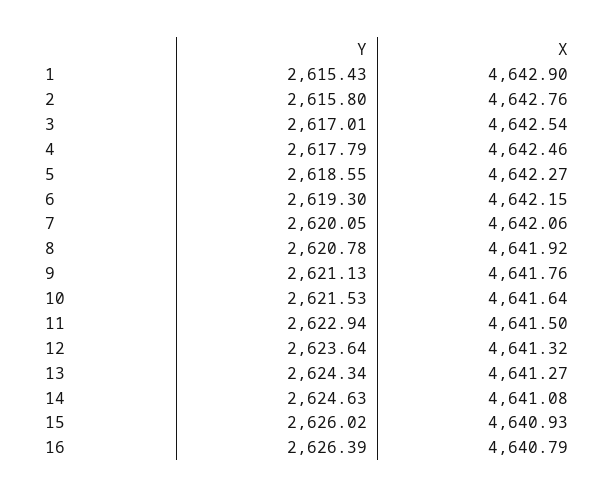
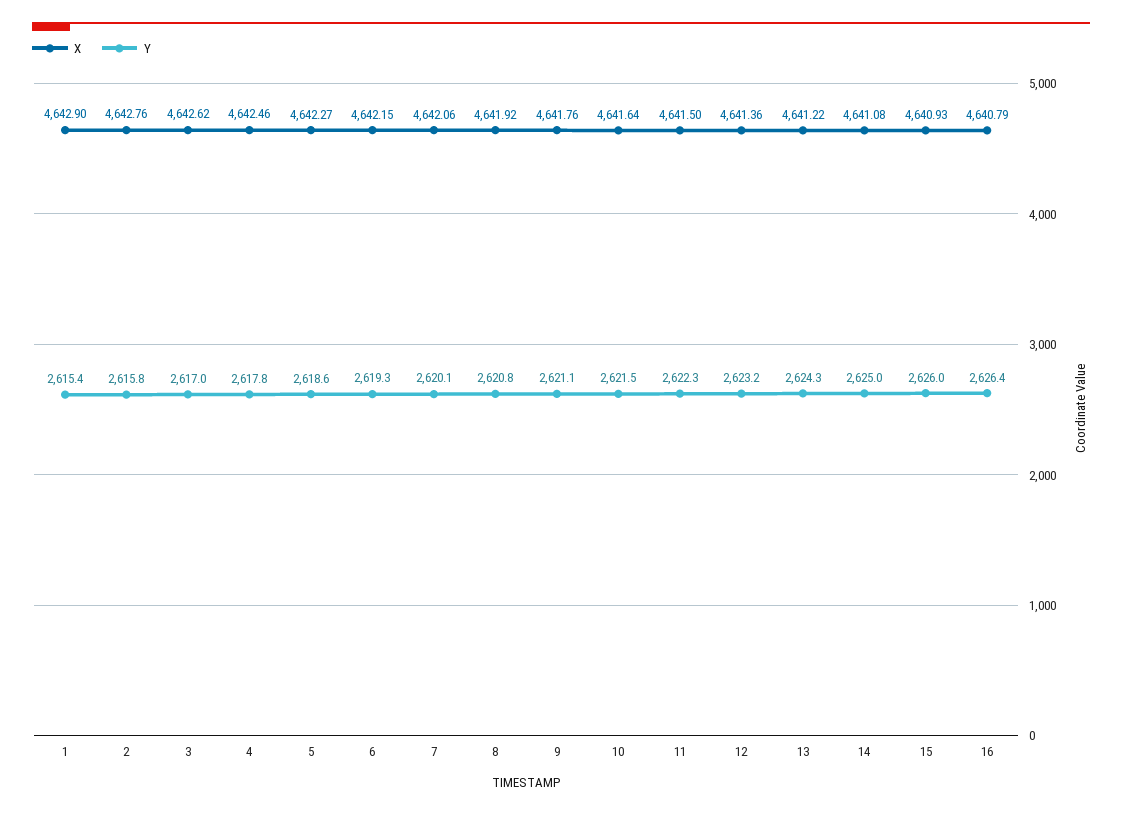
  {
    "Y": {
      "1": 2615.43,
      "2": 2615.8,
      "3": 2617.01,
      "4": 2617.79,
      "5": 2618.55,
      "6": 2619.3,
      "7": 2620.05,
      "8": 2620.78,
      "9": 2621.13,
      "10": 2621.53,
-     "11": 2622.94,
+     "11": 2622.3,
-     "12": 2623.64,
+     "12": 2623.2,
      "13": 2624.34,
-     "14": 2624.63,
+     "14": 2625,
      "15": 2626.02,
      "16": 2626.39
    },
    "X": {
      "1": 4642.9,
      "2": 4642.76,
-     "3": 4642.54,
+     "3": 4642.62,
      "4": 4642.46,
      "5": 4642.27,
      "6": 4642.15,
      "7": 4642.06,
      "8": 4641.92,
      "9": 4641.76,
      "10": 4641.64,
      "11": 4641.5,
-     "12": 4641.32,
+     "12": 4641.36,
-     "13": 4641.27,
+     "13": 4641.22,
      "14": 4641.08,
      "15": 4640.93,
      "16": 4640.79
    }
  }

